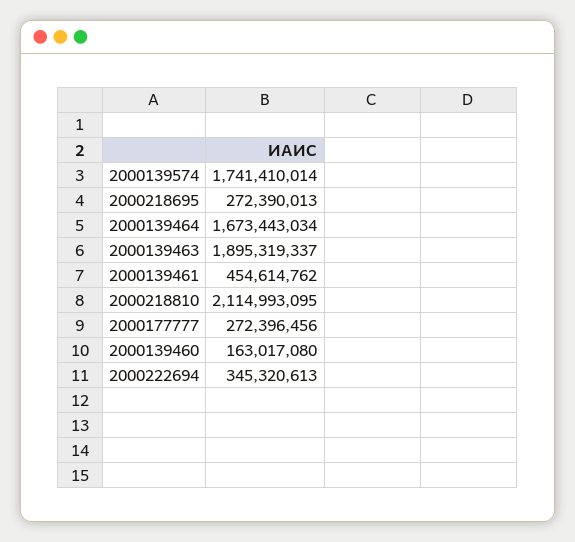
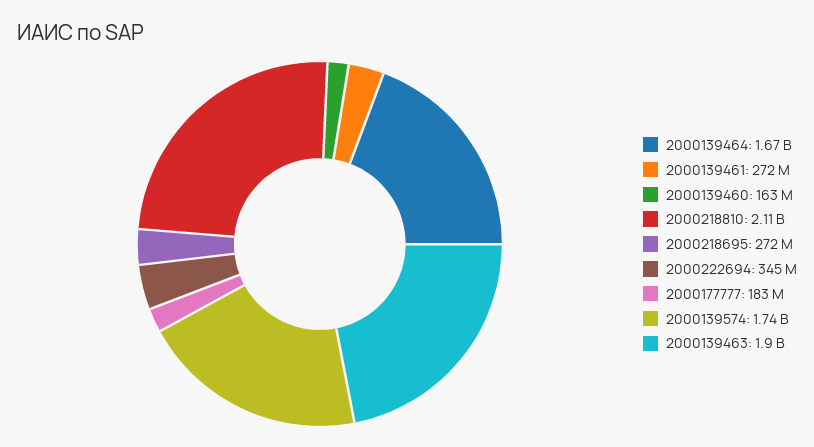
  {
    "2000139574": 1741410014,
    "2000218695": 272390013,
    "2000139464": 1673443034,
    "2000139463": 1895319337,
-   "2000139461": 454614762,
+   "2000139461": 272000000,
    "2000218810": 2114993095,
-   "2000177777": 272396456,
+   "2000177777": 183000000,
    "2000139460": 163017080,
    "2000222694": 345320613
  }

